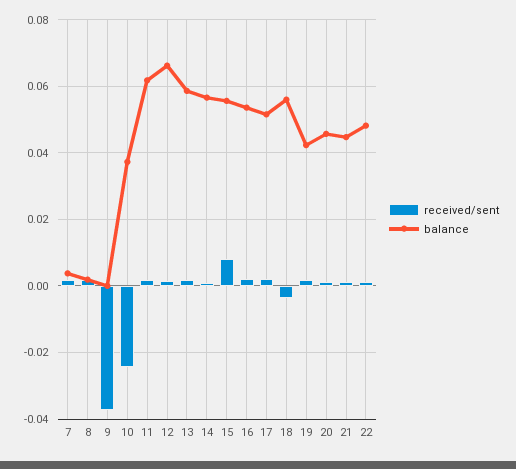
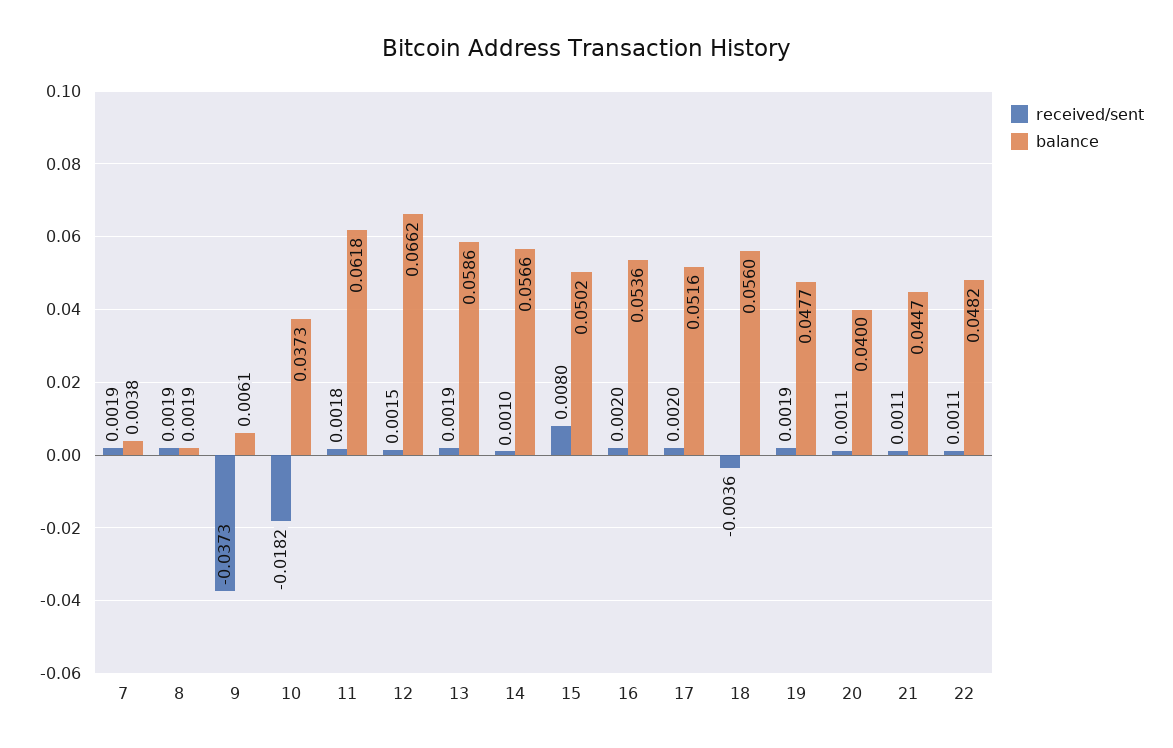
  {
    "received/sent": {
      "7": 0.0019,
      "8": 0.0019,
      "9": -0.0373,
-     "10": -0.024,
+     "10": -0.0182,
      "11": 0.0018,
      "12": 0.0015,
      "13": 0.0019,
      "14": 0.001,
      "15": 0.008,
      "16": 0.002,
      "17": 0.002,
      "18": -0.0036,
      "19": 0.0019,
      "20": 0.0011,
      "21": 0.0011,
      "22": 0.0011
    },
    "balance": {
      "7": 0.0038,
      "8": 0.0019,
-     "9": 0,
+     "9": 0.0061,
      "10": 0.0373,
      "11": 0.0618,
      "12": 0.0662,
      "13": 0.0586,
      "14": 0.0566,
-     "15": 0.056,
+     "15": 0.0502,
      "16": 0.0536,
      "17": 0.0516,
      "18": 0.056,
-     "19": 0.042,
+     "19": 0.0477,
-     "20": 0.046,
+     "20": 0.04,
      "21": 0.0447,
      "22": 0.0482
    }
  }

